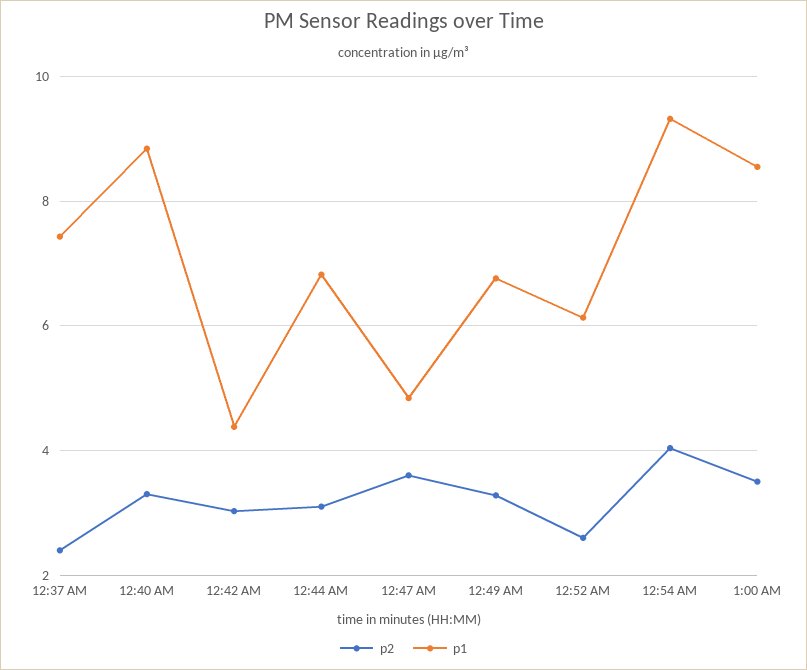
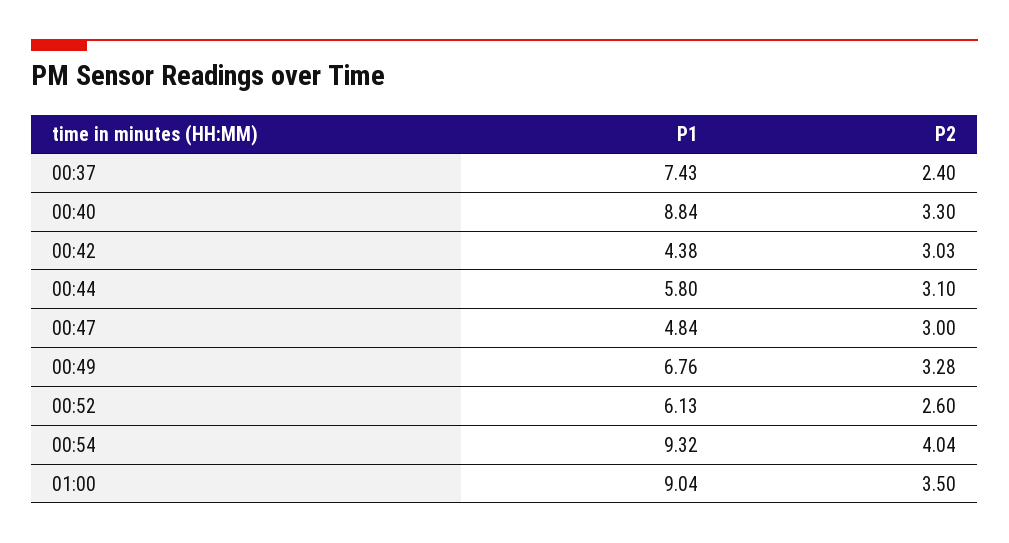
  {
    "p2": {
      "12:37 AM": 2.4,
      "12:40 AM": 3.3,
      "12:42 AM": 3.03,
      "12:44 AM": 3.1,
-     "12:47 AM": 3.6,
+     "12:47 AM": 3,
      "12:49 AM": 3.28,
      "12:52 AM": 2.6,
      "12:54 AM": 4.04,
      "1:00 AM": 3.5
    },
    "p1": {
      "12:37 AM": 7.43,
      "12:40 AM": 8.84,
      "12:42 AM": 4.38,
-     "12:44 AM": 6.8,
+     "12:44 AM": 5.8,
      "12:47 AM": 4.84,
      "12:49 AM": 6.76,
      "12:52 AM": 6.13,
      "12:54 AM": 9.32,
-     "1:00 AM": 8.6
+     "1:00 AM": 9.04
    }
  }

